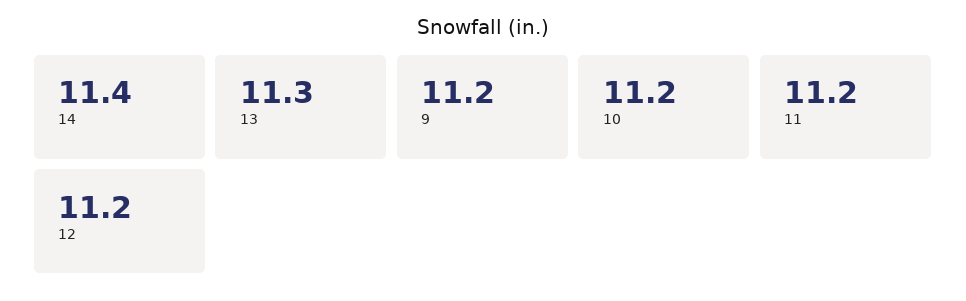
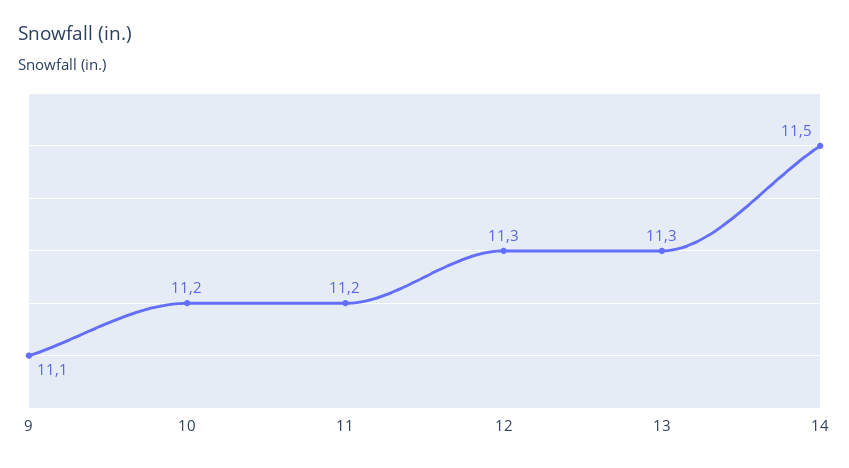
  {
-   "14": 11.4,
+   "14": 11.5,
    "13": 11.3,
-   "9": 11.2,
+   "9": 11.1,
    "10": 11.2,
    "11": 11.2,
-   "12": 11.2
+   "12": 11.3
  }

